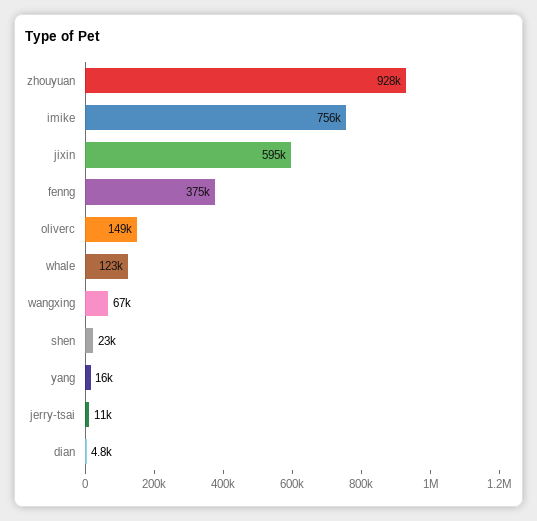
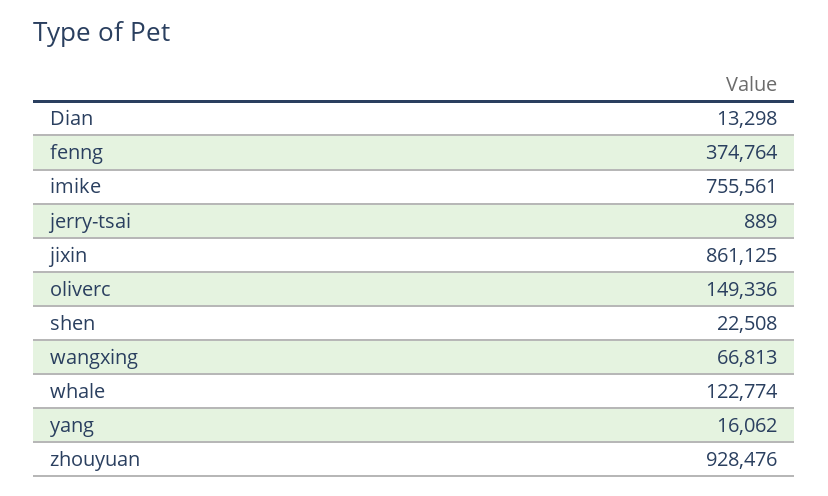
  {
    "zhouyuan": 928476,
    "imike": 755561,
-   "jixin": 595000,
+   "jixin": 861125,
    "fenng": 374764,
    "oliverc": 149336,
    "whale": 122774,
    "wangxing": 66813,
    "shen": 22508,
    "yang": 16062,
-   "jerry-tsai": 11000,
+   "jerry-tsai": 889,
-   "dian": 4800
+   "dian": 13298
  }

